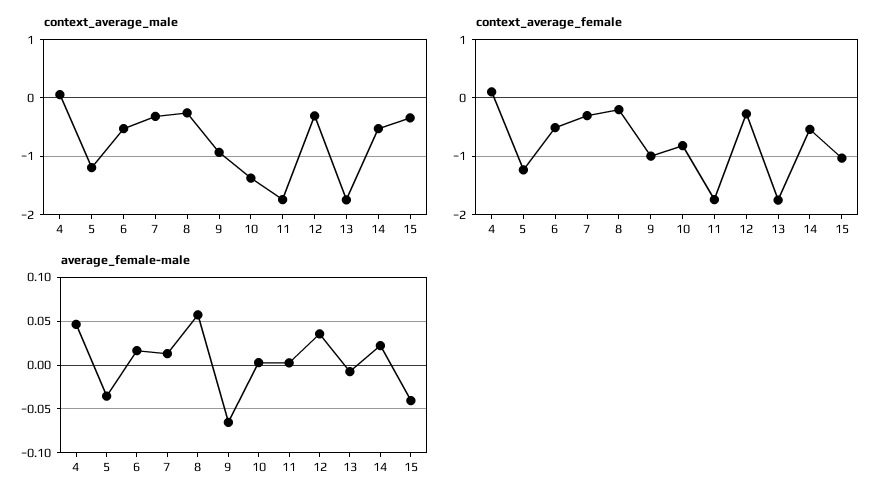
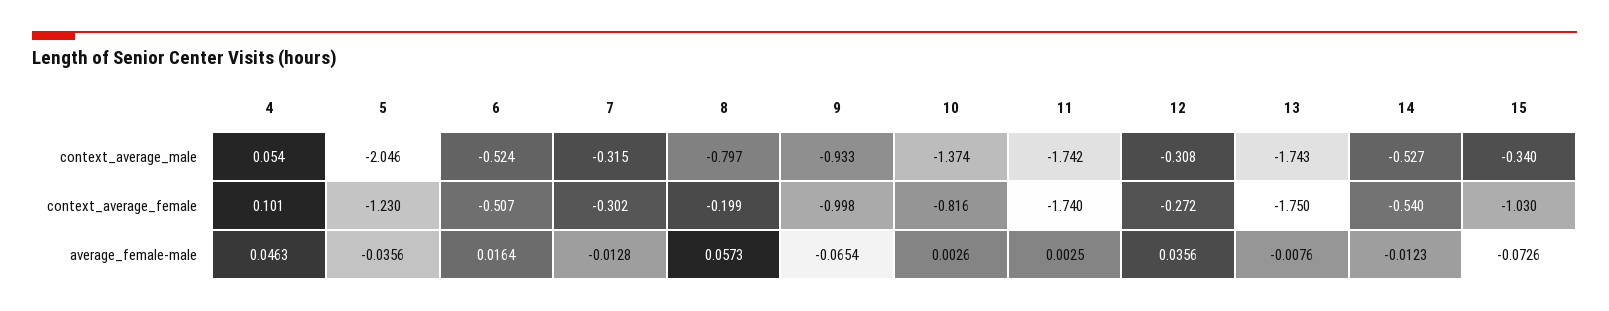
  {
    "context_average_male": {
      "4": 0.054,
-     "5": -1.2,
+     "5": -2.046,
      "6": -0.524,
      "7": -0.315,
-     "8": -0.2,
+     "8": -0.797,
      "9": -0.933,
      "10": -1.374,
      "11": -1.742,
      "12": -0.308,
      "13": -1.743,
      "14": -0.527,
      "15": -0.34
    },
    "context_average_female": {
      "4": 0.101,
      "5": -1.23,
      "6": -0.507,
      "7": -0.302,
      "8": -0.199,
      "9": -0.998,
      "10": -0.816,
      "11": -1.74,
      "12": -0.272,
      "13": -1.75,
      "14": -0.54,
      "15": -1.03
    },
    "average_female-male": {
      "4": 0.0463,
      "5": -0.0356,
      "6": 0.0164,
-     "7": 0.01,
+     "7": -0.0128,
      "8": 0.0573,
      "9": -0.0654,
      "10": 0.0026,
      "11": 0.0025,
      "12": 0.0356,
      "13": -0.0076,
-     "14": 0.02,
+     "14": -0.0123,
-     "15": -0.04
+     "15": -0.0726
    }
  }

